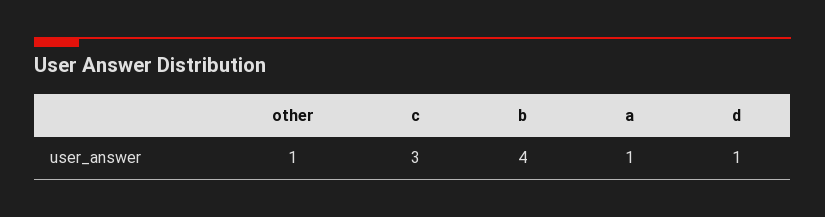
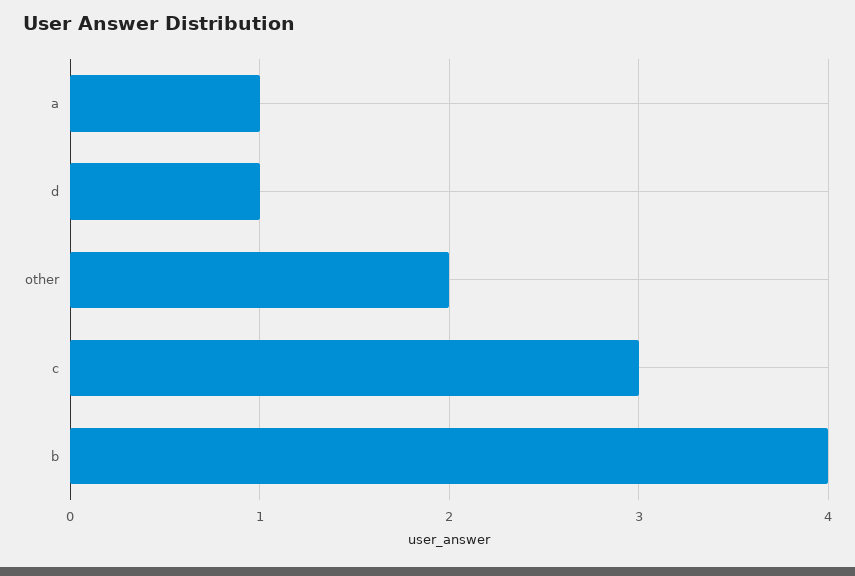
  {
-   "other": 1,
+   "other": 2,
    "c": 3,
    "b": 4,
    "a": 1,
    "d": 1
  }

